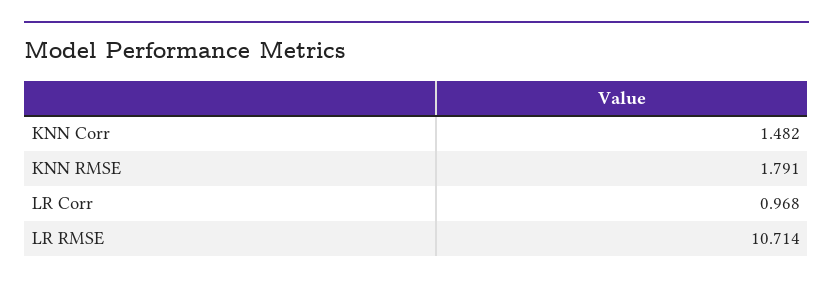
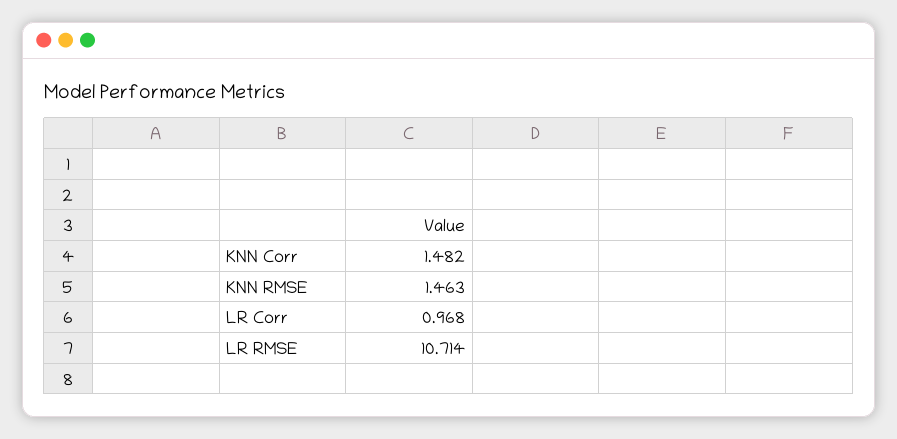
  {
    "KNN Corr": 1.482,
-   "KNN RMSE": 1.791,
+   "KNN RMSE": 1.463,
    "LR Corr": 0.968,
    "LR RMSE": 10.714
  }

